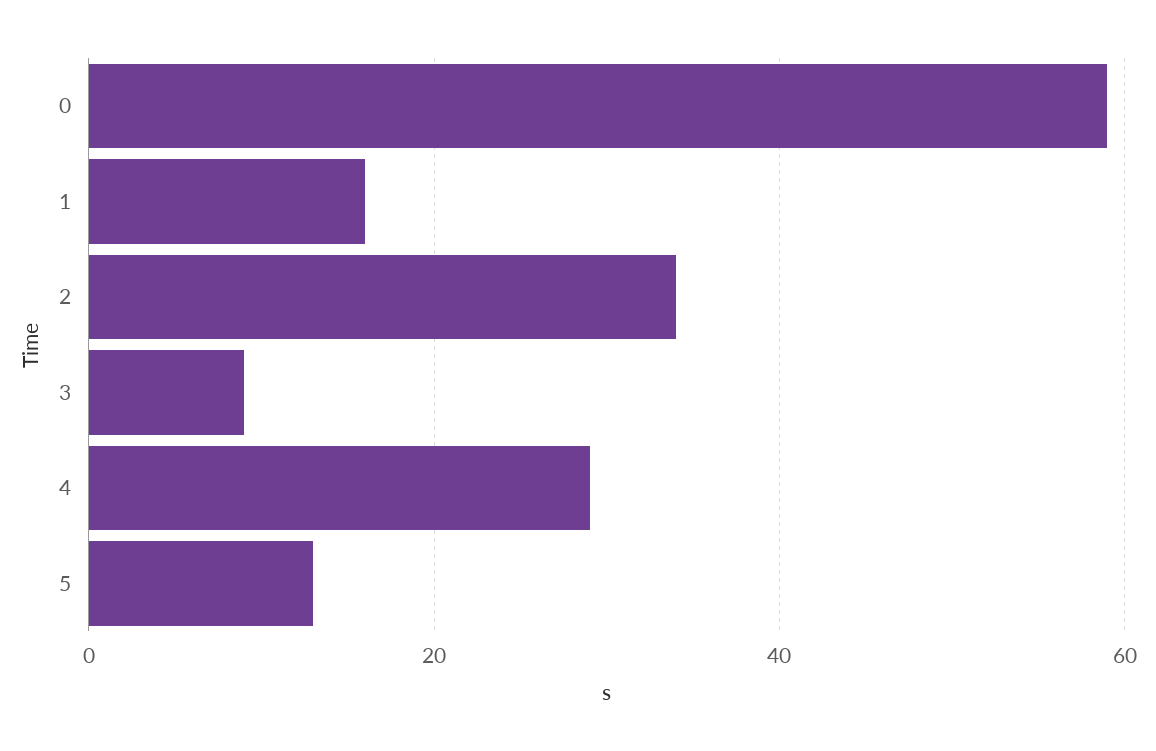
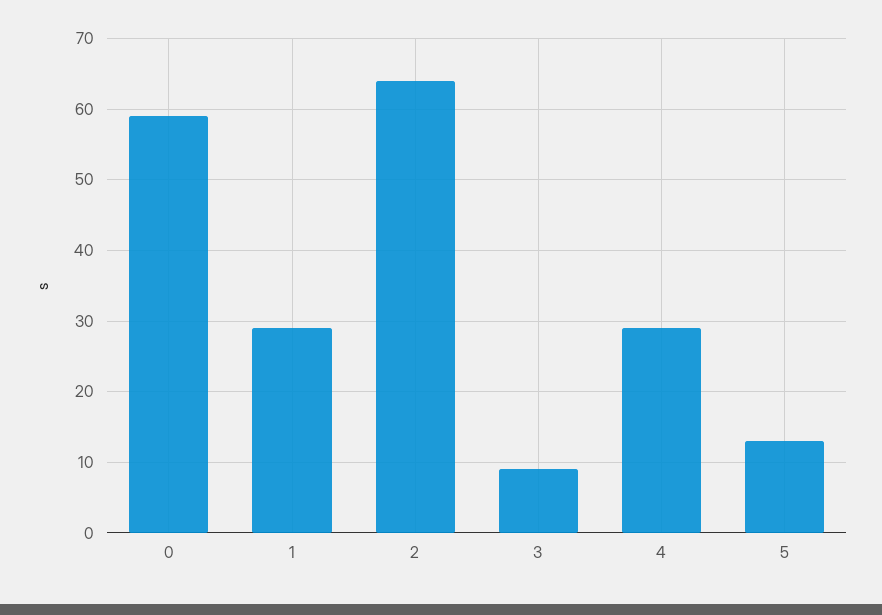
  {
    "0": 59,
-   "1": 15,
+   "1": 29,
-   "2": 35,
+   "2": 64,
    "3": 9,
    "4": 29,
    "5": 13
  }

